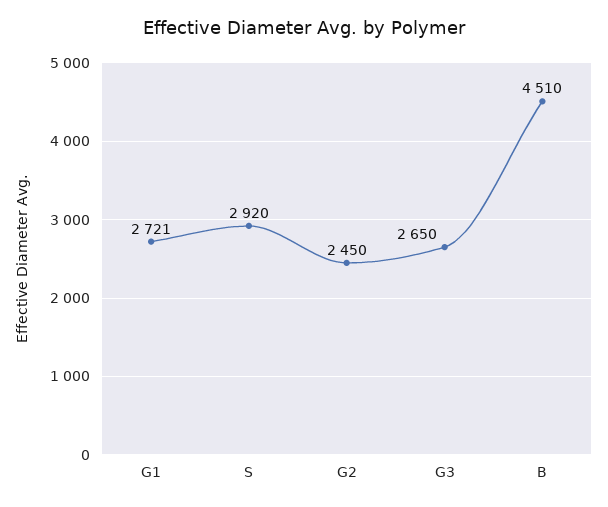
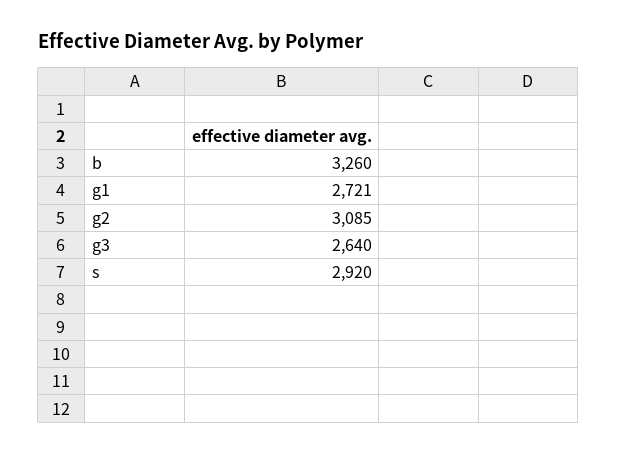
  {
    "G1": 2721,
    "S": 2920,
-   "G2": 2450,
+   "G2": 3085,
-   "G3": 2650,
+   "G3": 2640,
-   "B": 4510
+   "B": 3260
  }

